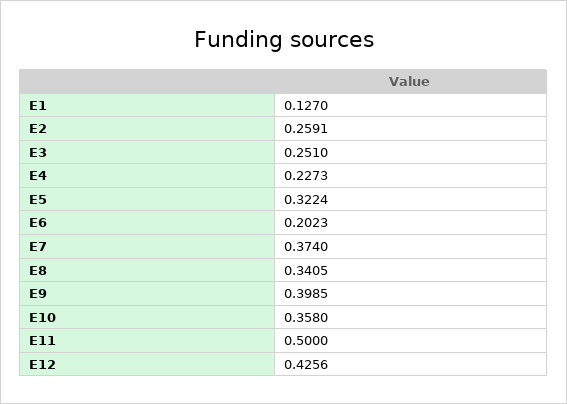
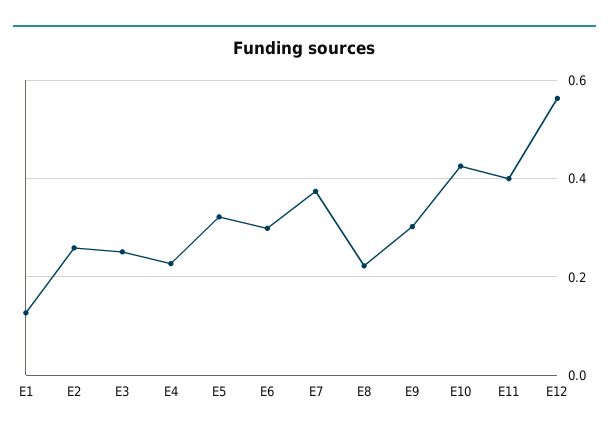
  {
    "E1": 0.127,
    "E2": 0.2591,
    "E3": 0.251,
    "E4": 0.2273,
    "E5": 0.3224,
-   "E6": 0.2023,
+   "E6": 0.3,
    "E7": 0.374,
-   "E8": 0.3405,
+   "E8": 0.22,
-   "E9": 0.3985,
+   "E9": 0.3,
-   "E10": 0.358,
+   "E10": 0.42,
-   "E11": 0.5,
+   "E11": 0.4,
-   "E12": 0.4256
+   "E12": 0.56
  }

